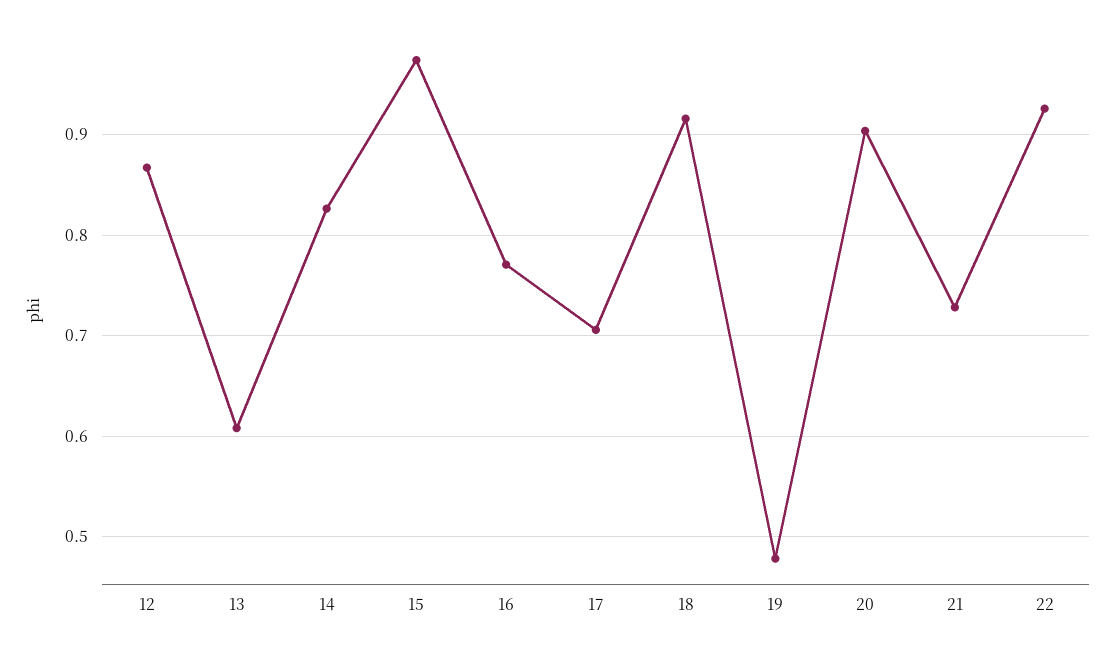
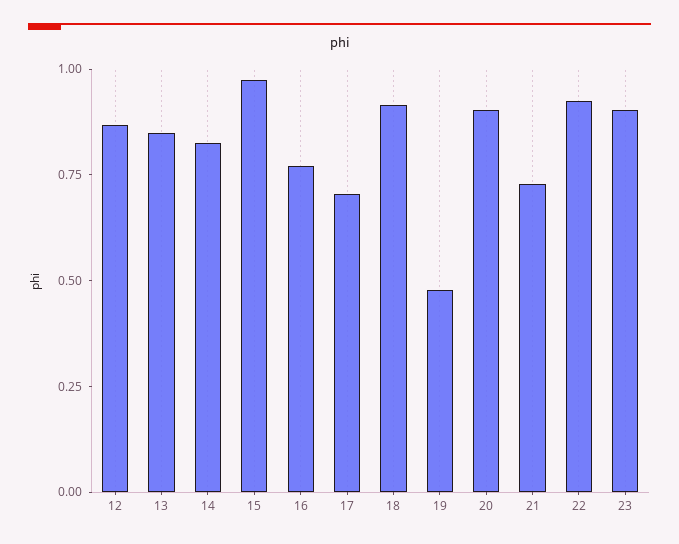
  {
    "12": 0.87,
-   "13": 0.61,
+   "13": 0.85,
    "14": 0.83,
    "15": 0.97,
    "16": 0.77,
    "17": 0.71,
    "18": 0.92,
    "19": 0.48,
    "20": 0.9,
    "21": 0.73,
-   "22": 0.93
+   "22": 0.93,
+   "23": 0.9
  }

